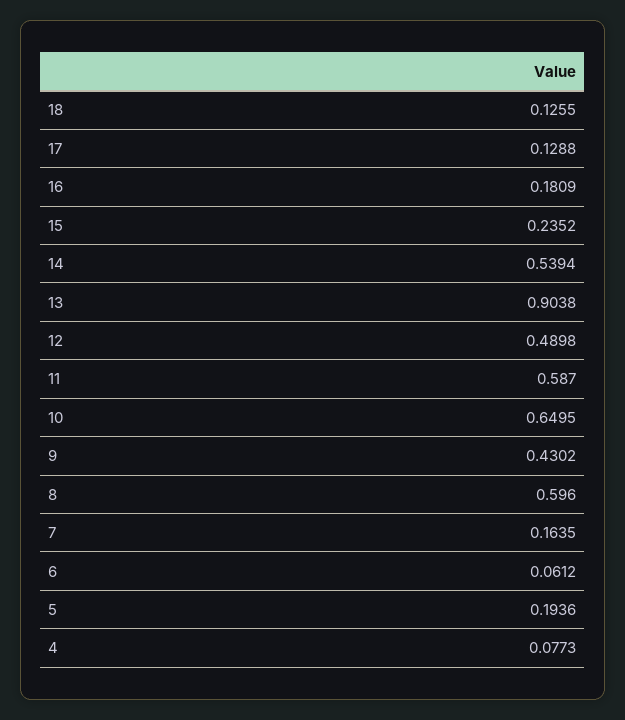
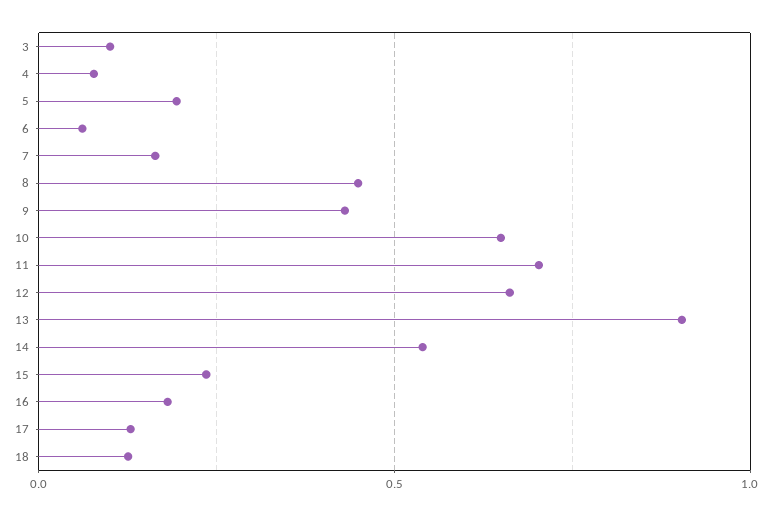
  {
    "18": 0.1255,
    "17": 0.1288,
    "16": 0.1809,
    "15": 0.2352,
    "14": 0.5394,
    "13": 0.9038,
-   "12": 0.4898,
+   "12": 0.65,
-   "11": 0.587,
+   "11": 0.7,
    "10": 0.6495,
    "9": 0.4302,
-   "8": 0.596,
+   "8": 0.45,
    "7": 0.1635,
    "6": 0.0612,
    "5": 0.1936,
-   "4": 0.0773
+   "4": 0.0773,
+   "3": 0.1
  }

